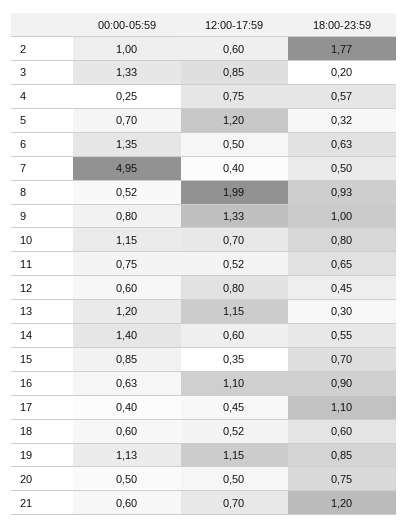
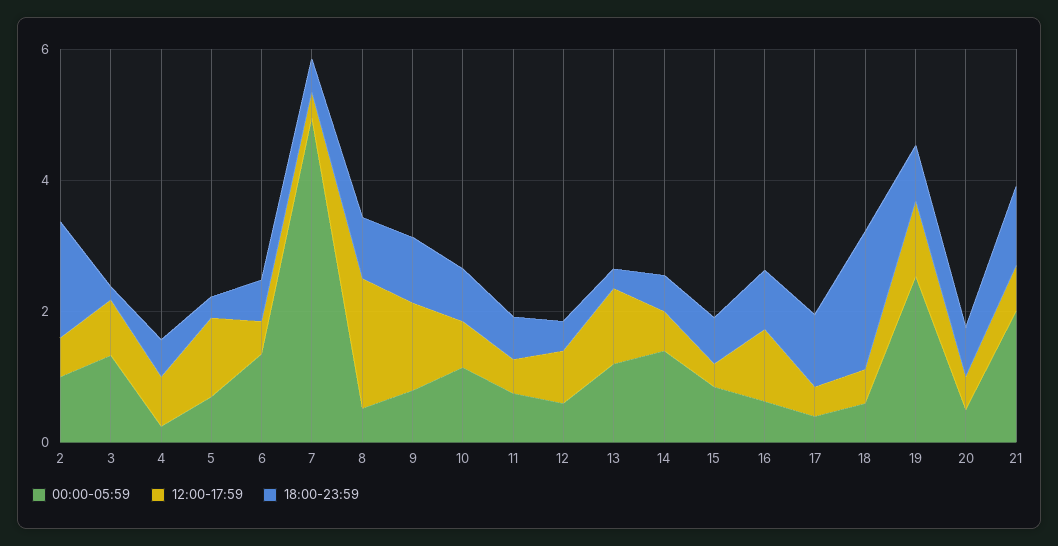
  {
    "00:00-05:59": {
      "2": 1,
      "3": 1.33,
      "4": 0.25,
      "5": 0.7,
      "6": 1.35,
      "7": 4.95,
      "8": 0.52,
      "9": 0.8,
      "10": 1.15,
      "11": 0.75,
      "12": 0.6,
      "13": 1.2,
      "14": 1.4,
      "15": 0.85,
      "16": 0.63,
      "17": 0.4,
      "18": 0.6,
-     "19": 1.13,
+     "19": 2.5,
      "20": 0.5,
-     "21": 0.6
+     "21": 2
    },
    "12:00-17:59": {
      "2": 0.6,
      "3": 0.85,
      "4": 0.75,
      "5": 1.2,
      "6": 0.5,
      "7": 0.4,
      "8": 1.99,
      "9": 1.33,
      "10": 0.7,
      "11": 0.52,
      "12": 0.8,
      "13": 1.15,
      "14": 0.6,
      "15": 0.35,
      "16": 1.1,
      "17": 0.45,
      "18": 0.52,
      "19": 1.15,
      "20": 0.5,
      "21": 0.7
    },
    "18:00-23:59": {
      "2": 1.77,
      "3": 0.2,
      "4": 0.57,
      "5": 0.32,
      "6": 0.63,
      "7": 0.5,
      "8": 0.93,
      "9": 1,
      "10": 0.8,
      "11": 0.65,
      "12": 0.45,
      "13": 0.3,
      "14": 0.55,
      "15": 0.7,
      "16": 0.9,
      "17": 1.1,
-     "18": 0.6,
+     "18": 2,
      "19": 0.85,
      "20": 0.75,
      "21": 1.2
    }
  }

